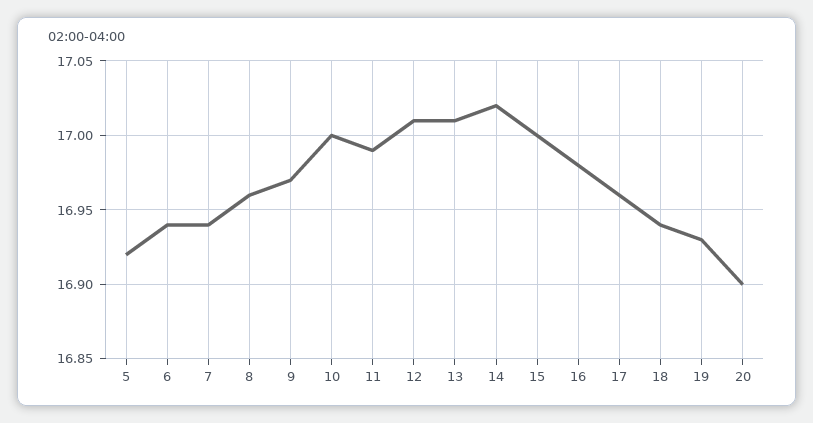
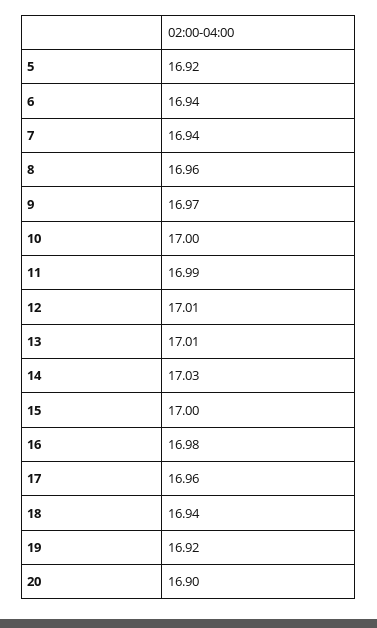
  {
    "5": 16.92,
    "6": 16.94,
    "7": 16.94,
    "8": 16.96,
    "9": 16.97,
    "10": 17,
    "11": 16.99,
    "12": 17.01,
    "13": 17.01,
-   "14": 17.02,
+   "14": 17.03,
    "15": 17,
    "16": 16.98,
    "17": 16.96,
    "18": 16.94,
-   "19": 16.93,
+   "19": 16.92,
    "20": 16.9
  }

